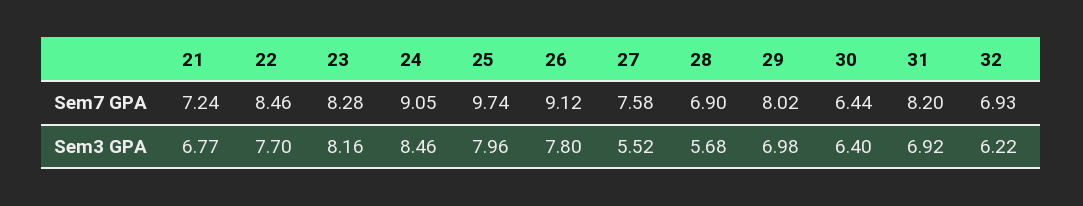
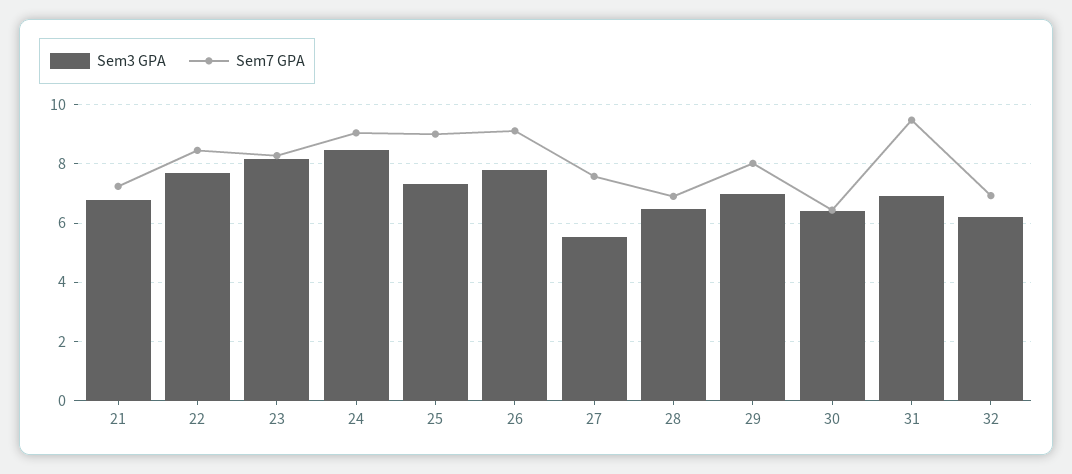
  {
    "Sem7 GPA": {
      "21": 7.24,
      "22": 8.46,
      "23": 8.28,
      "24": 9.05,
-     "25": 9.74,
+     "25": 9,
      "26": 9.12,
      "27": 7.58,
      "28": 6.9,
      "29": 8.02,
      "30": 6.44,
-     "31": 8.2,
+     "31": 9.5,
      "32": 6.93
    },
    "Sem3 GPA": {
      "21": 6.77,
      "22": 7.7,
      "23": 8.16,
      "24": 8.46,
-     "25": 7.96,
+     "25": 7.25,
      "26": 7.8,
      "27": 5.52,
-     "28": 5.68,
+     "28": 6.5,
      "29": 6.98,
      "30": 6.4,
      "31": 6.92,
      "32": 6.22
    }
  }

